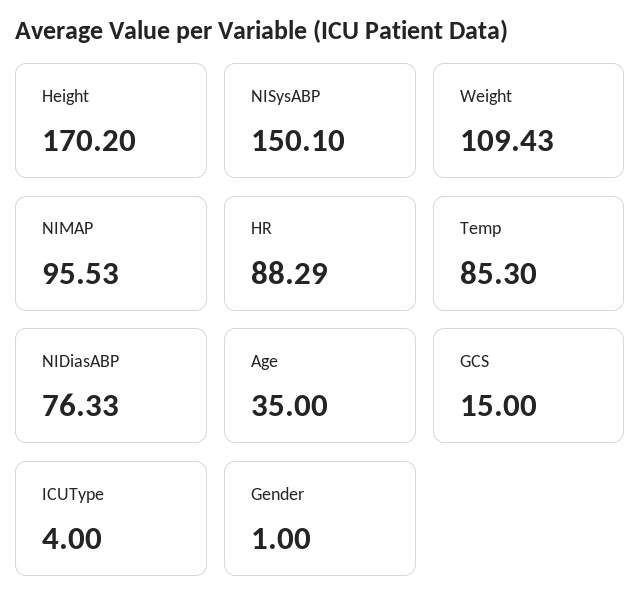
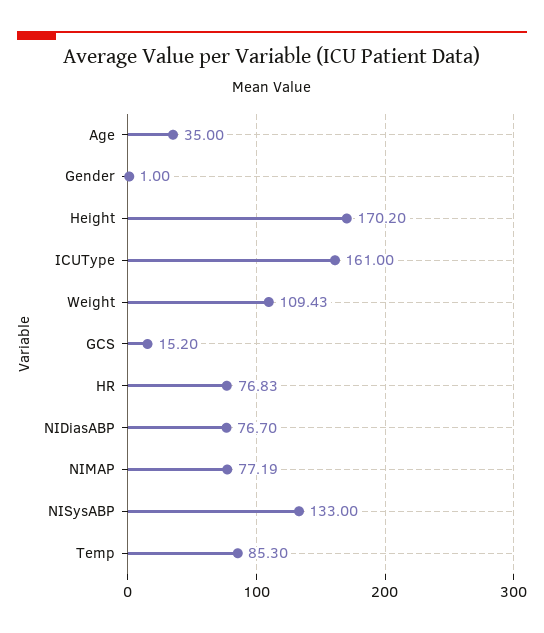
  {
    "Height": 170.2,
-   "NISysABP": 150.1,
+   "NISysABP": 133,
    "Weight": 109.43,
-   "NIMAP": 95.53,
+   "NIMAP": 77.19,
-   "HR": 88.29,
+   "HR": 76.83,
    "Temp": 85.3,
-   "NIDiasABP": 76.33,
+   "NIDiasABP": 76.7,
    "Age": 35,
-   "GCS": 15,
+   "GCS": 15.2,
-   "ICUType": 4,
+   "ICUType": 161,
    "Gender": 1
  }

